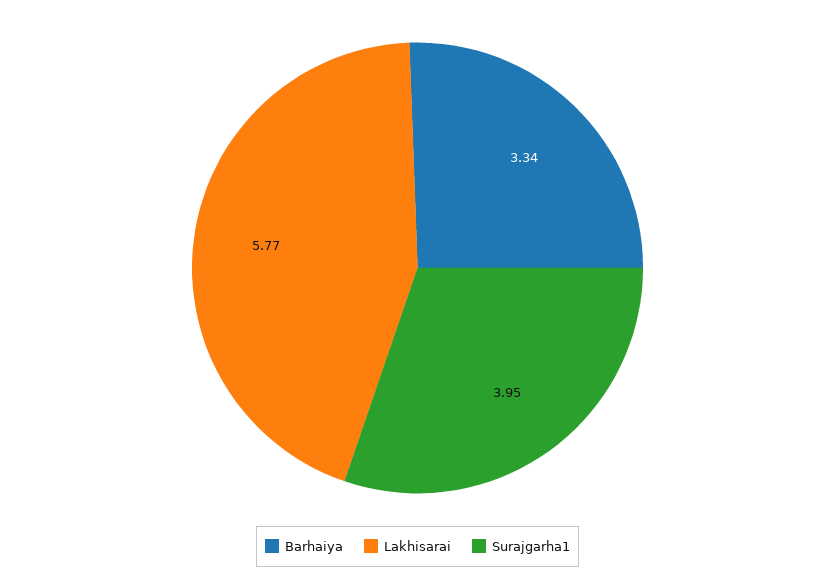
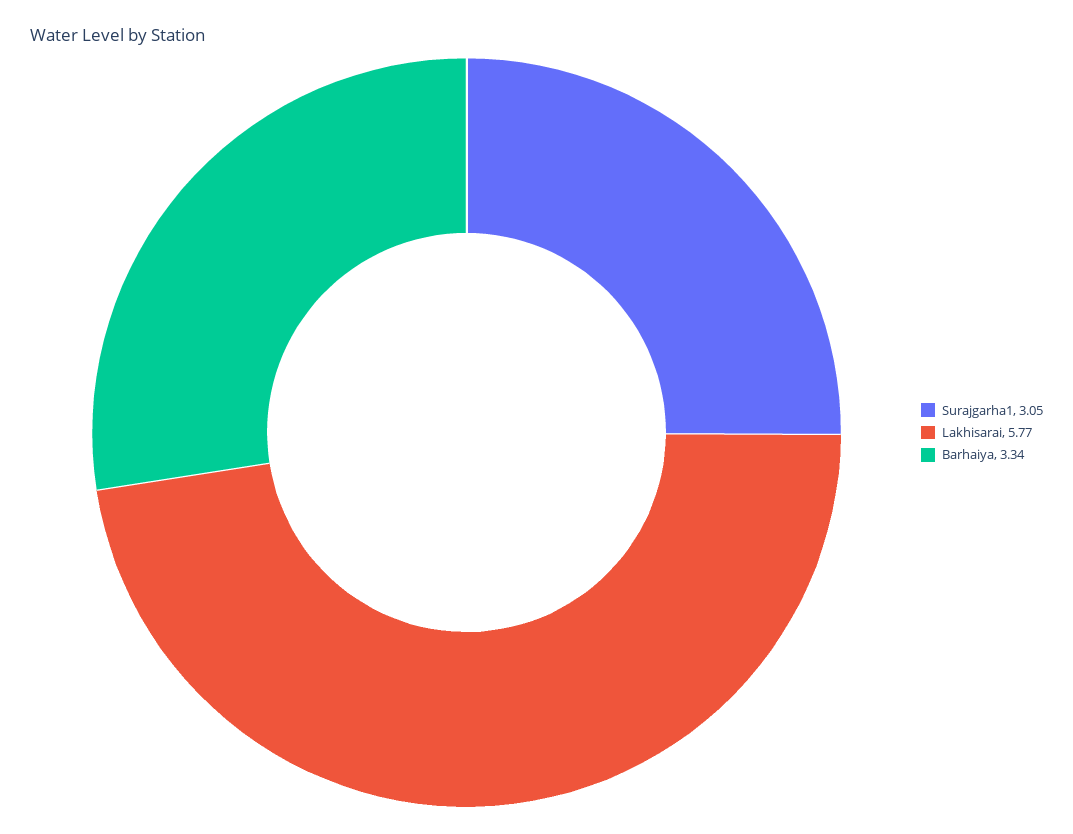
  {
    "Barhaiya": 3.34,
    "Lakhisarai": 5.77,
-   "Surajgarha1": 3.95
+   "Surajgarha1": 3.05
  }

